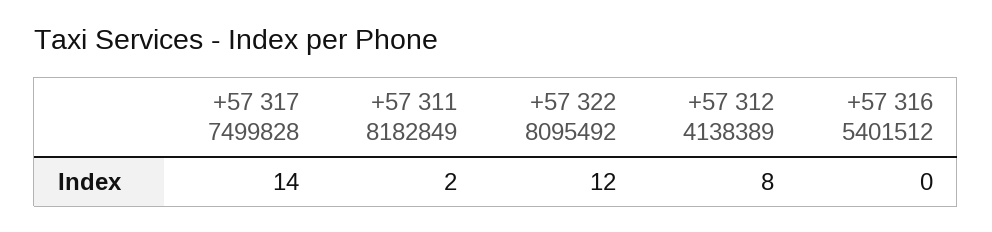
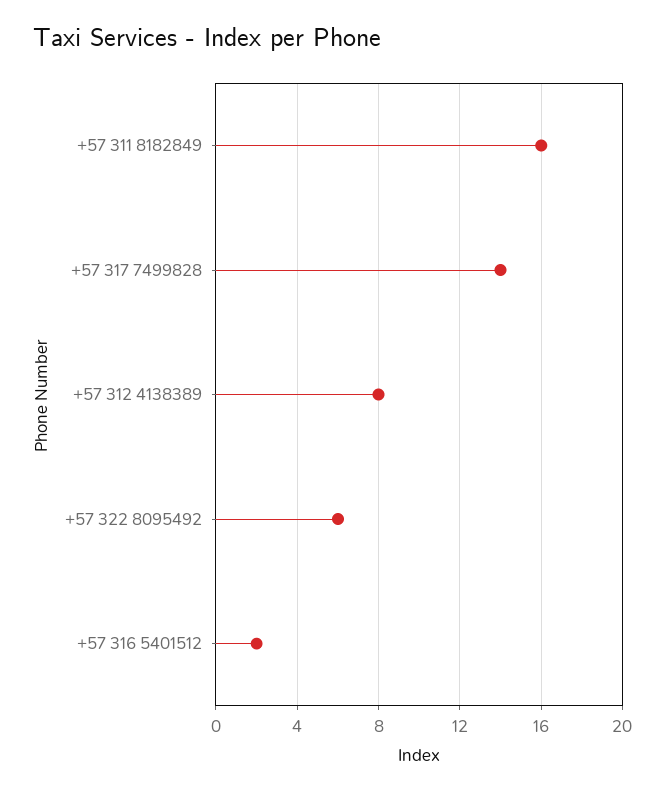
  {
    "+57 317 7499828": 14,
-   "+57 311 8182849": 2,
+   "+57 311 8182849": 16,
-   "+57 322 8095492": 12,
+   "+57 322 8095492": 6,
    "+57 312 4138389": 8,
-   "+57 316 5401512": 0
+   "+57 316 5401512": 2
  }

